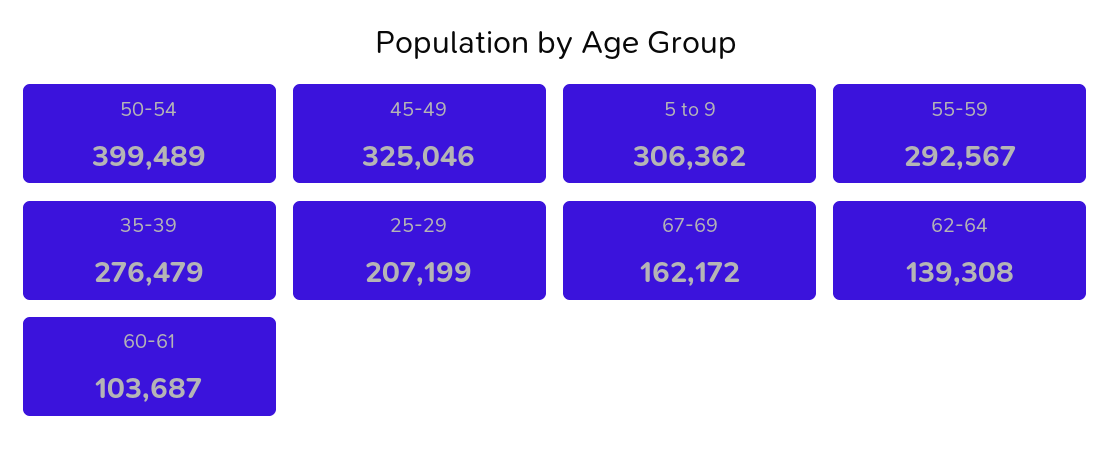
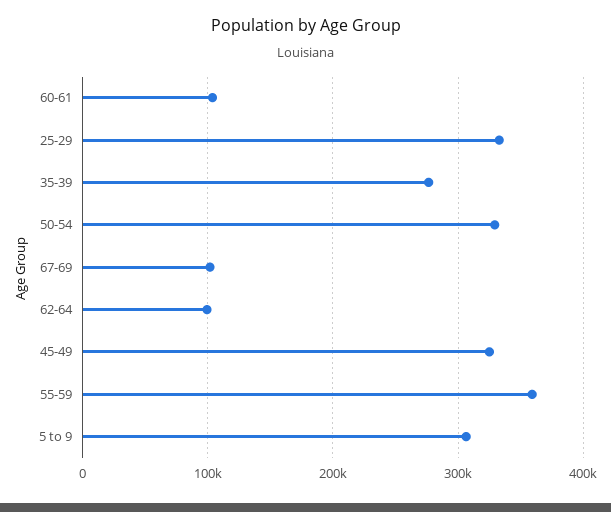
  {
-   "50-54": 399489,
+   "50-54": 330000,
    "45-49": 325046,
    "5 to 9": 306362,
-   "55-59": 292567,
+   "55-59": 360000,
    "35-39": 276479,
-   "25-29": 207199,
+   "25-29": 330000,
-   "67-69": 162172,
+   "67-69": 100000,
-   "62-64": 139308,
+   "62-64": 100000,
    "60-61": 103687
  }

